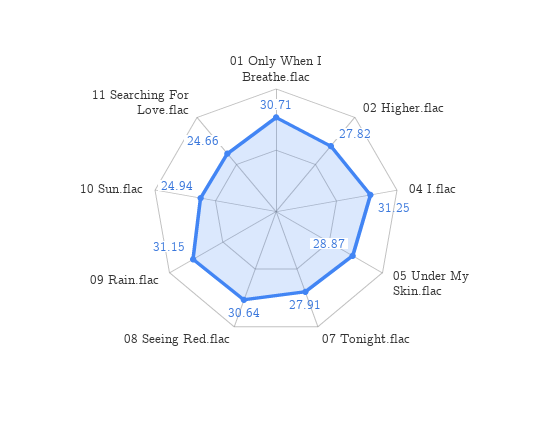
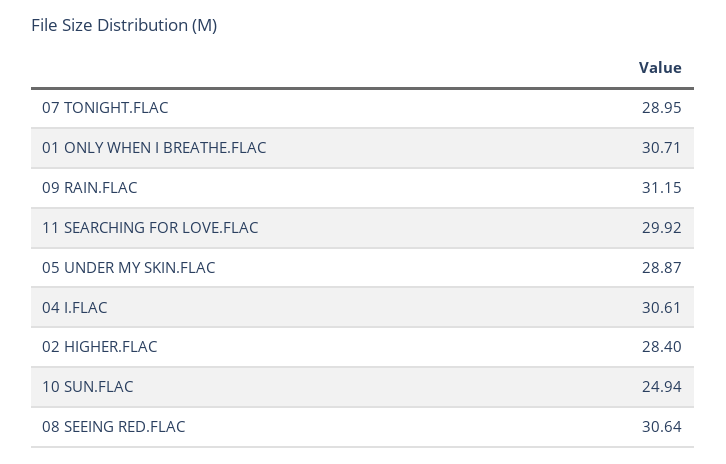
  {
    "01 Only When I Breathe.flac": 30.71,
-   "02 Higher.flac": 27.82,
+   "02 Higher.flac": 28.4,
-   "04 I.flac": 31.25,
+   "04 I.flac": 30.61,
    "05 Under My Skin.flac": 28.87,
-   "07 Tonight.flac": 27.91,
+   "07 Tonight.flac": 28.95,
    "08 Seeing Red.flac": 30.64,
    "09 Rain.flac": 31.15,
    "10 Sun.flac": 24.94,
-   "11 Searching For Love.flac": 24.66
+   "11 Searching For Love.flac": 29.92
  }

